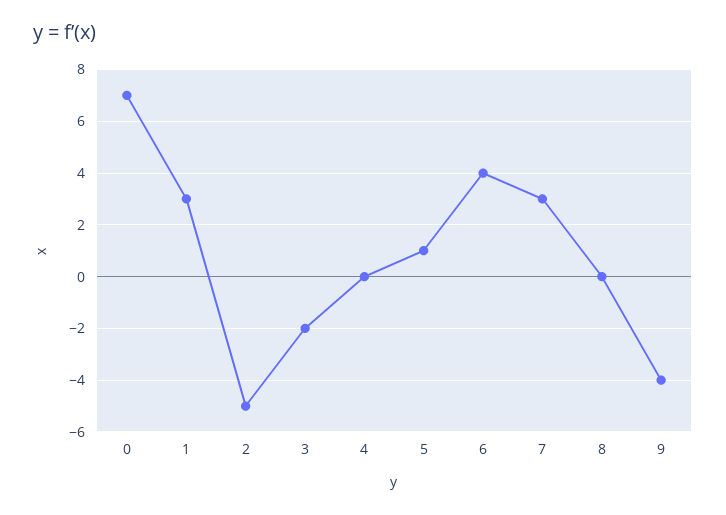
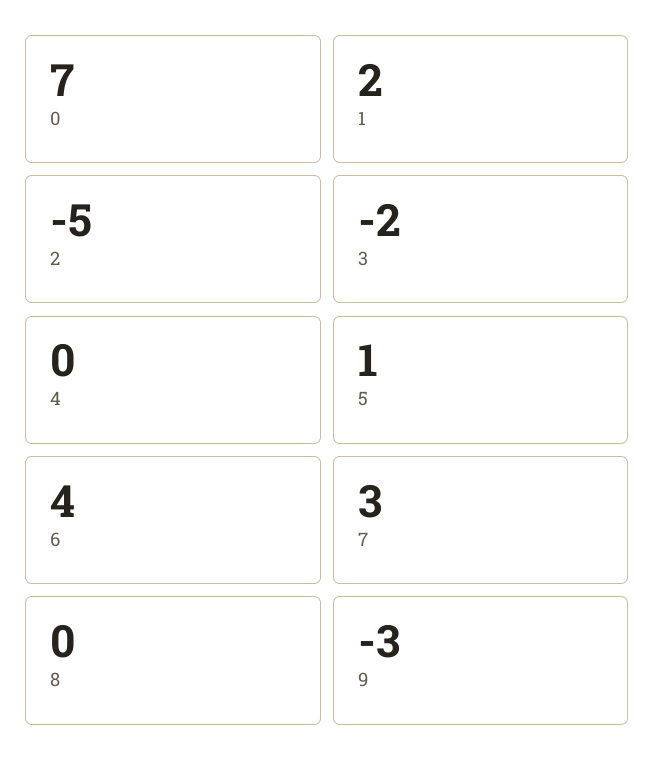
  {
    "0": 7,
-   "1": 3,
+   "1": 2,
    "2": -5,
    "3": -2,
    "4": 0,
    "5": 1,
    "6": 4,
    "7": 3,
    "8": 0,
-   "9": -4
+   "9": -3
  }

